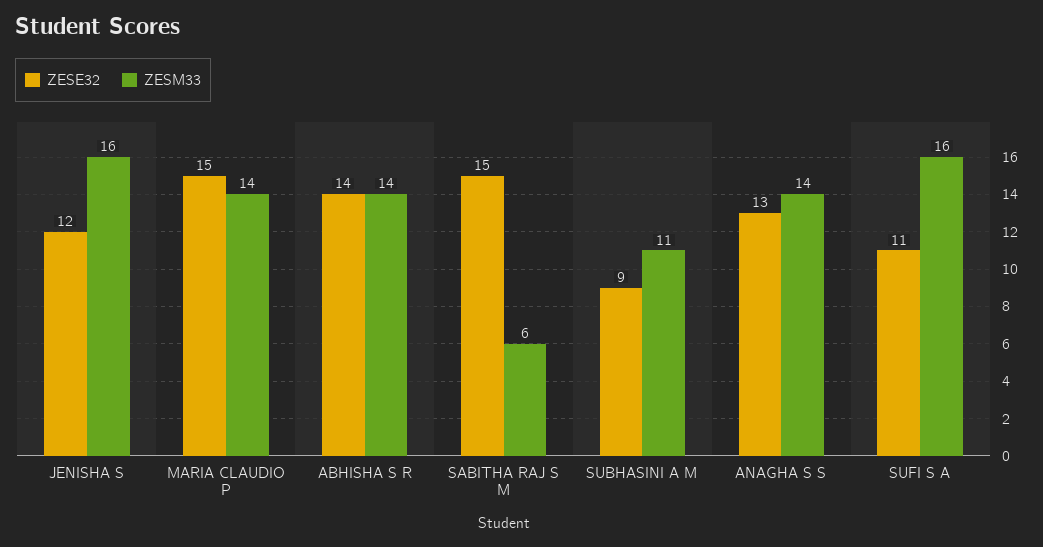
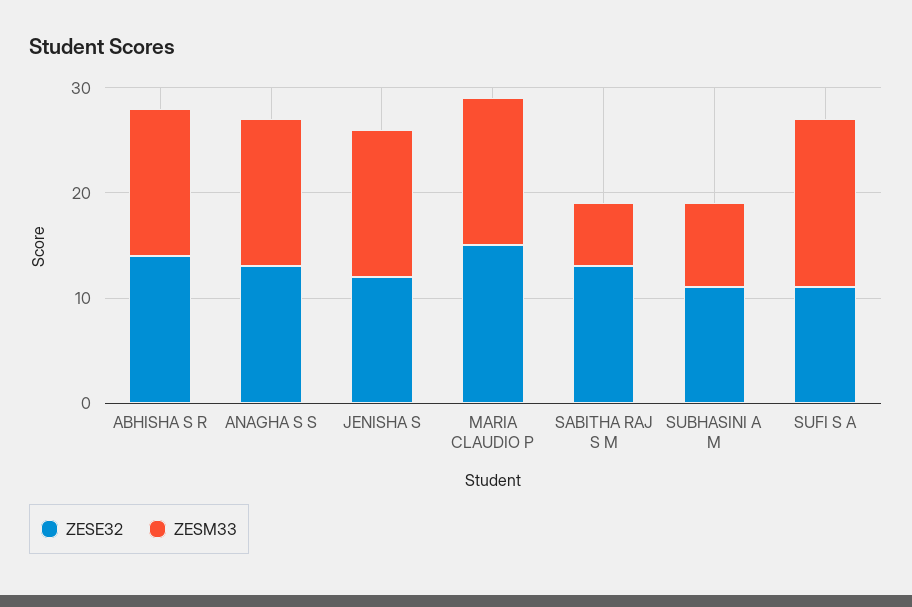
  {
    "ZESE32": {
      "JENISHA S": 12,
      "MARIA CLAUDIO P": 15,
      "ABHISHA S R": 14,
-     "SABITHA RAJ S M": 15,
+     "SABITHA RAJ S M": 13,
-     "SUBHASINI A M": 9,
+     "SUBHASINI A M": 11,
      "ANAGHA S S": 13,
      "SUFI S A": 11
    },
    "ZESM33": {
-     "JENISHA S": 16,
+     "JENISHA S": 14,
      "MARIA CLAUDIO P": 14,
      "ABHISHA S R": 14,
      "SABITHA RAJ S M": 6,
-     "SUBHASINI A M": 11,
+     "SUBHASINI A M": 8,
      "ANAGHA S S": 14,
      "SUFI S A": 16
    }
  }

